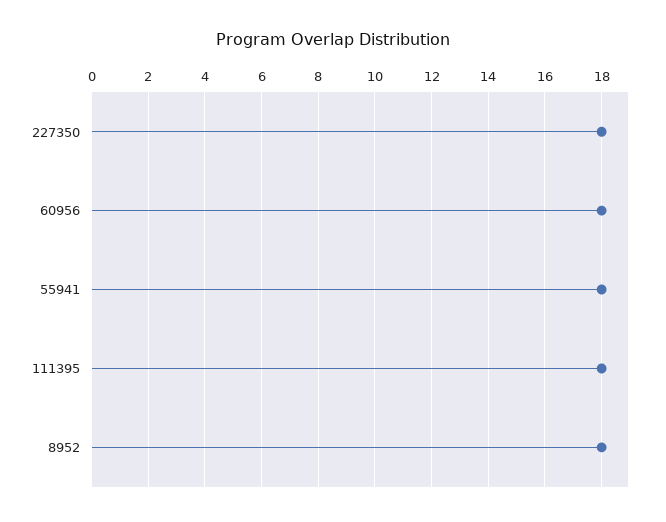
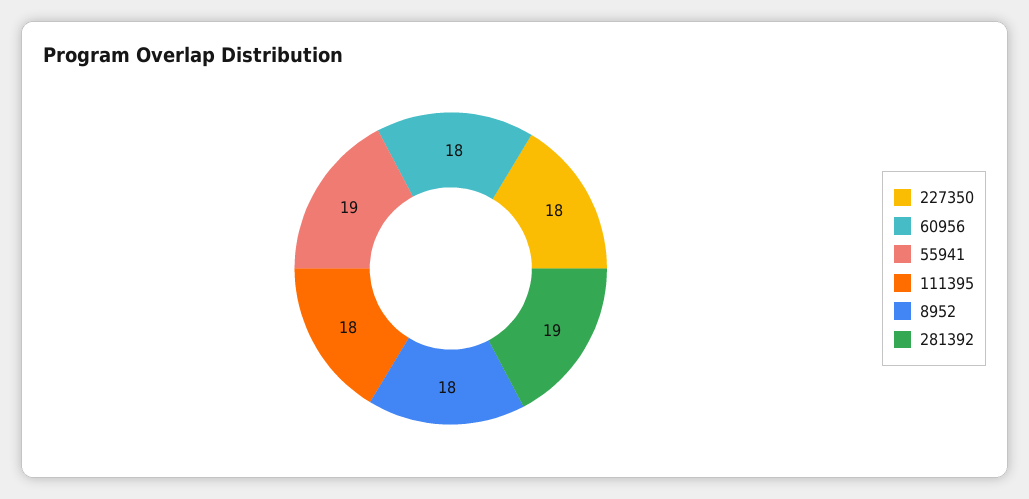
  {
    "227350": 18,
    "60956": 18,
-   "55941": 18,
+   "55941": 19,
    "111395": 18,
-   "8952": 18
+   "8952": 18,
+   "281392": 19
  }

